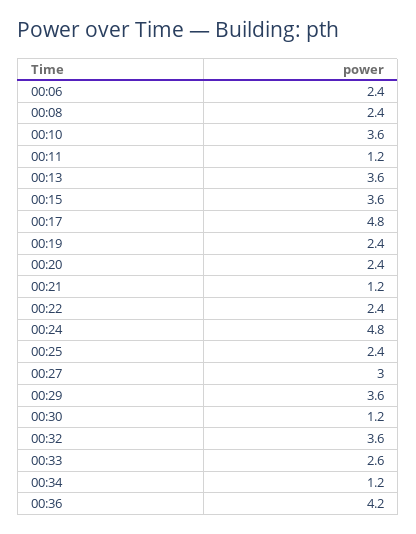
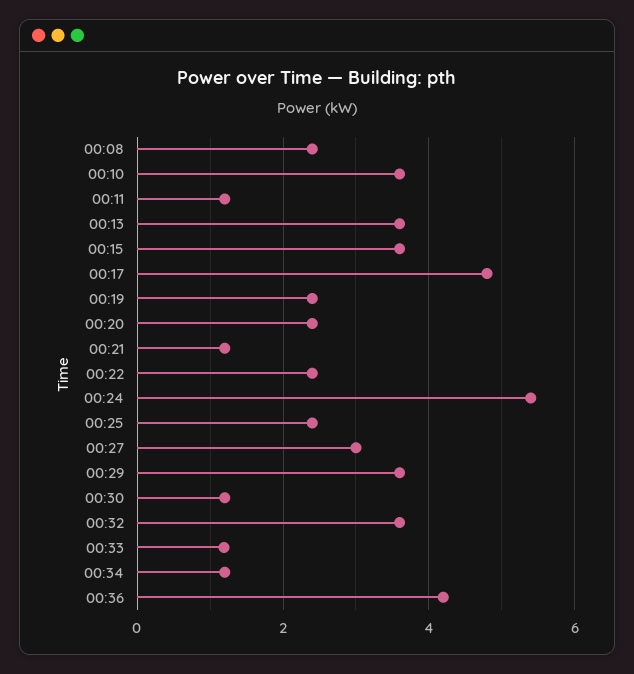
  {
-   "00:06": 2.4,
    "00:08": 2.4,
    "00:10": 3.6,
    "00:11": 1.2,
    "00:13": 3.6,
    "00:15": 3.6,
    "00:17": 4.8,
    "00:19": 2.4,
    "00:20": 2.4,
    "00:21": 1.2,
    "00:22": 2.4,
-   "00:24": 4.8,
+   "00:24": 5.4,
    "00:25": 2.4,
    "00:27": 3,
    "00:29": 3.6,
    "00:30": 1.2,
    "00:32": 3.6,
-   "00:33": 2.6,
+   "00:33": 1.2,
    "00:34": 1.2,
    "00:36": 4.2
  }

